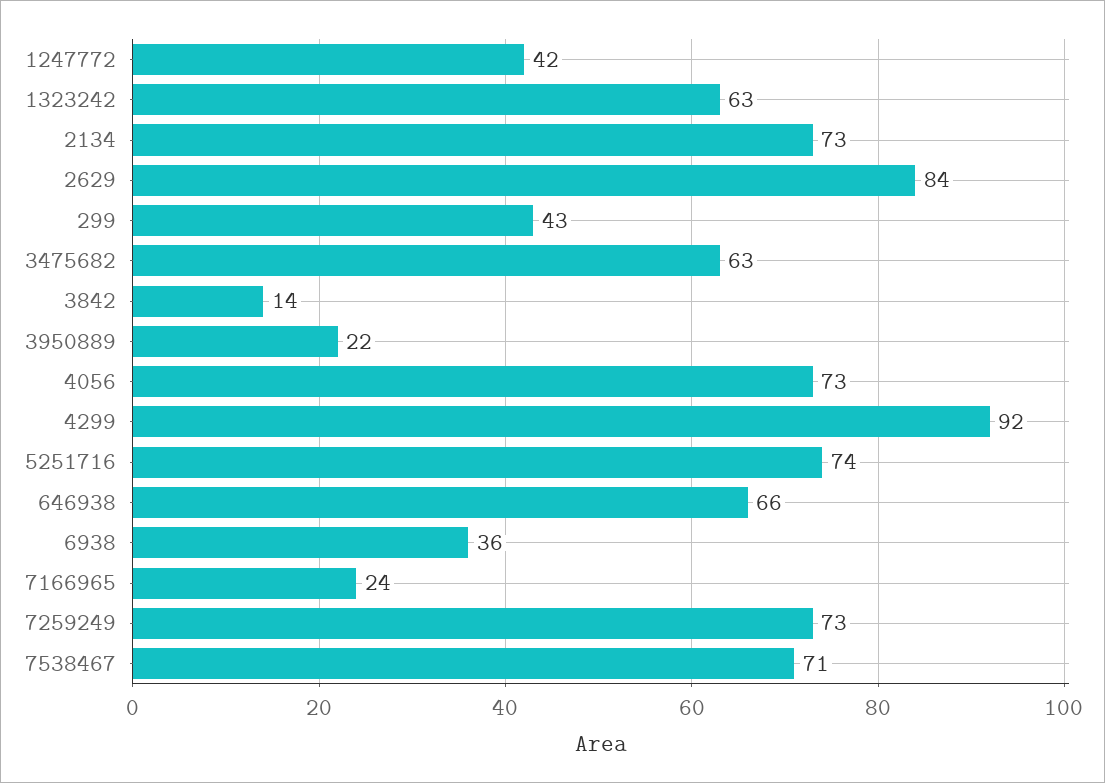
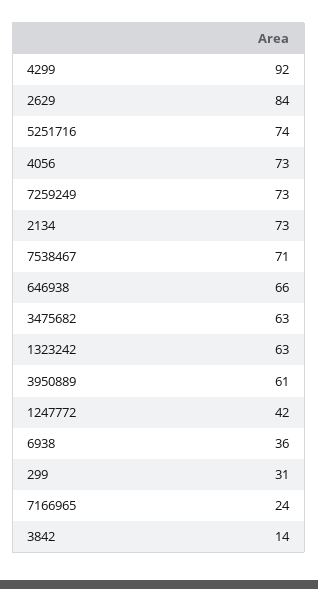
  {
    "1247772": 42,
    "1323242": 63,
    "2134": 73,
    "2629": 84,
-   "299": 43,
+   "299": 31,
    "3475682": 63,
    "3842": 14,
-   "3950889": 22,
+   "3950889": 61,
    "4056": 73,
    "4299": 92,
    "5251716": 74,
    "646938": 66,
    "6938": 36,
    "7166965": 24,
    "7259249": 73,
    "7538467": 71
  }

